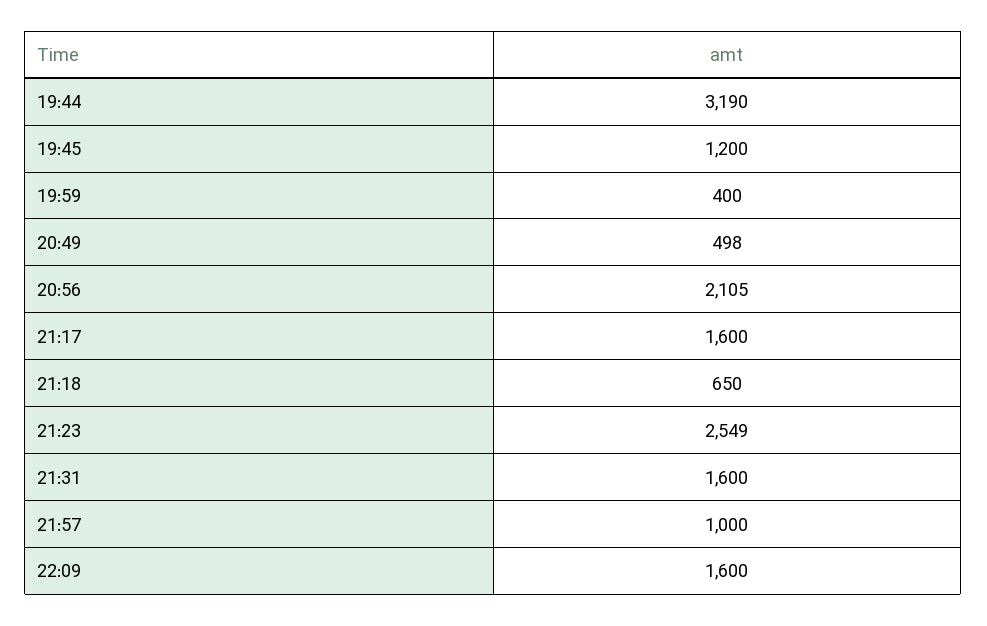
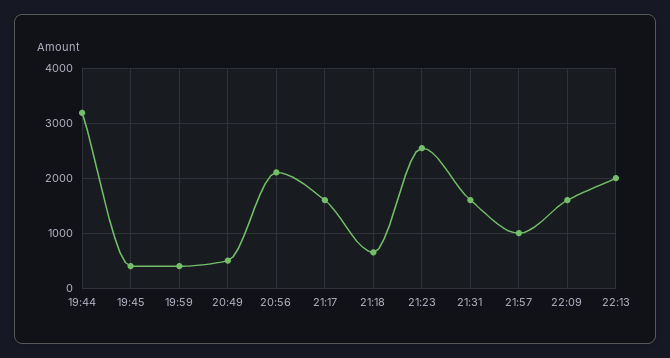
  {
    "19:44": 3190,
-   "19:45": 1200,
+   "19:45": 400,
    "19:59": 400,
    "20:49": 498,
    "20:56": 2105,
    "21:17": 1600,
    "21:18": 650,
    "21:23": 2549,
    "21:31": 1600,
    "21:57": 1000,
-   "22:09": 1600
+   "22:09": 1600,
+   "22:13": 2000
  }

